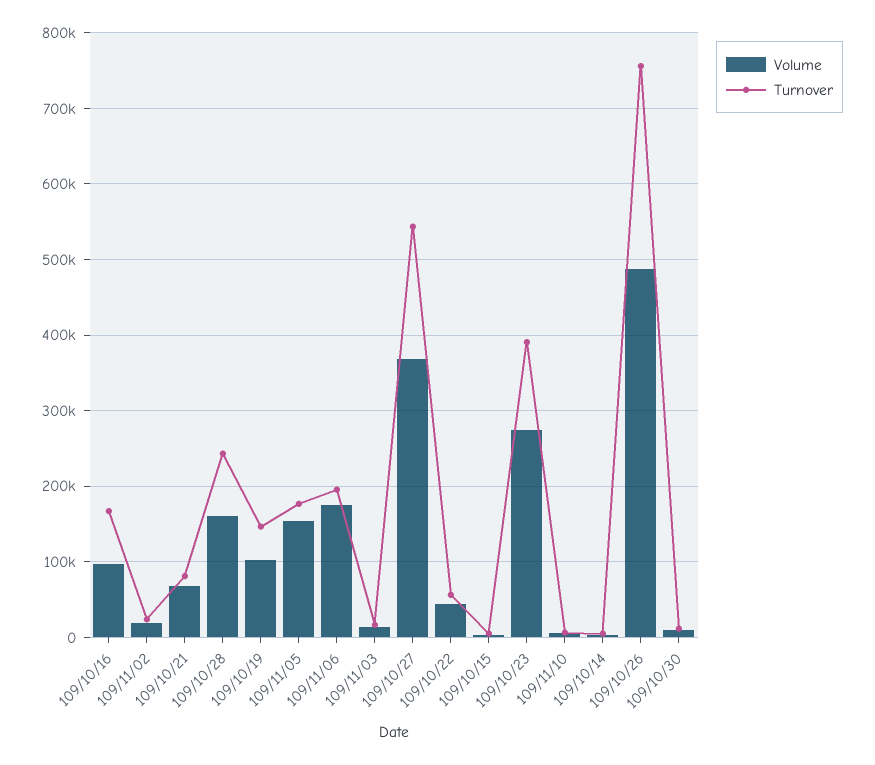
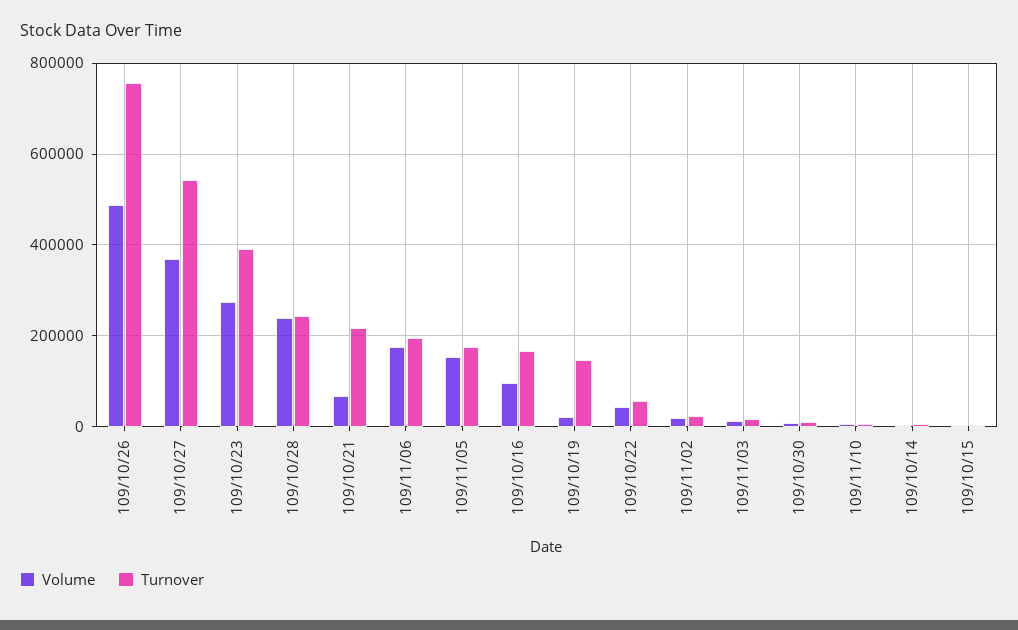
  {
    "Volume": {
      "109/10/16": 100000,
      "109/11/02": 20000,
      "109/10/21": 70000,
-     "109/10/28": 160000,
+     "109/10/28": 240000,
-     "109/10/19": 100000,
+     "109/10/19": 20000,
      "109/11/05": 150000,
      "109/11/06": 180000,
      "109/11/03": 10000,
      "109/10/27": 370000,
      "109/10/22": 40000,
      "109/10/15": 0,
      "109/10/23": 280000,
      "109/11/10": 10000,
      "109/10/14": 0,
      "109/10/26": 490000,
      "109/10/30": 10000
    },
    "Turnover": {
      "109/10/16": 170000,
      "109/11/02": 20000,
-     "109/10/21": 80000,
+     "109/10/21": 220000,
      "109/10/28": 240000,
      "109/10/19": 150000,
      "109/11/05": 180000,
      "109/11/06": 200000,
      "109/11/03": 20000,
      "109/10/27": 540000,
      "109/10/22": 60000,
      "109/10/15": 0,
      "109/10/23": 390000,
      "109/11/10": 10000,
      "109/10/14": 0,
      "109/10/26": 760000,
      "109/10/30": 10000
    }
  }

